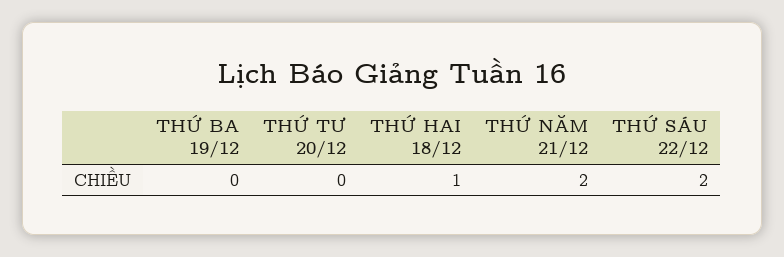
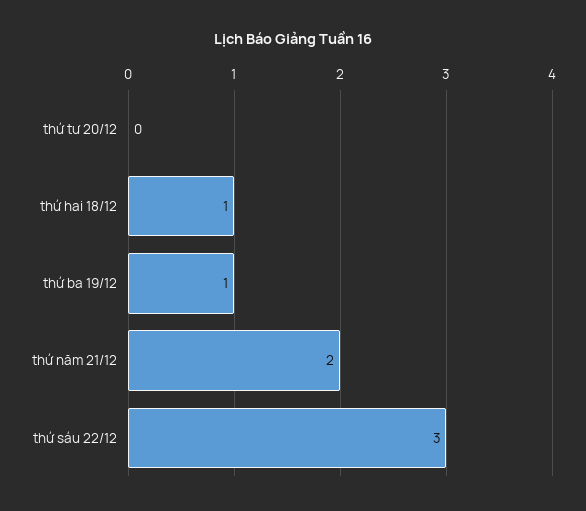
  {
-   "THỨ BA 19/12": 0,
+   "THỨ BA 19/12": 1,
    "THỨ TƯ 20/12": 0,
    "THỨ HAI 18/12": 1,
    "THỨ NĂM 21/12": 2,
-   "THỨ SÁU 22/12": 2
+   "THỨ SÁU 22/12": 3
  }

